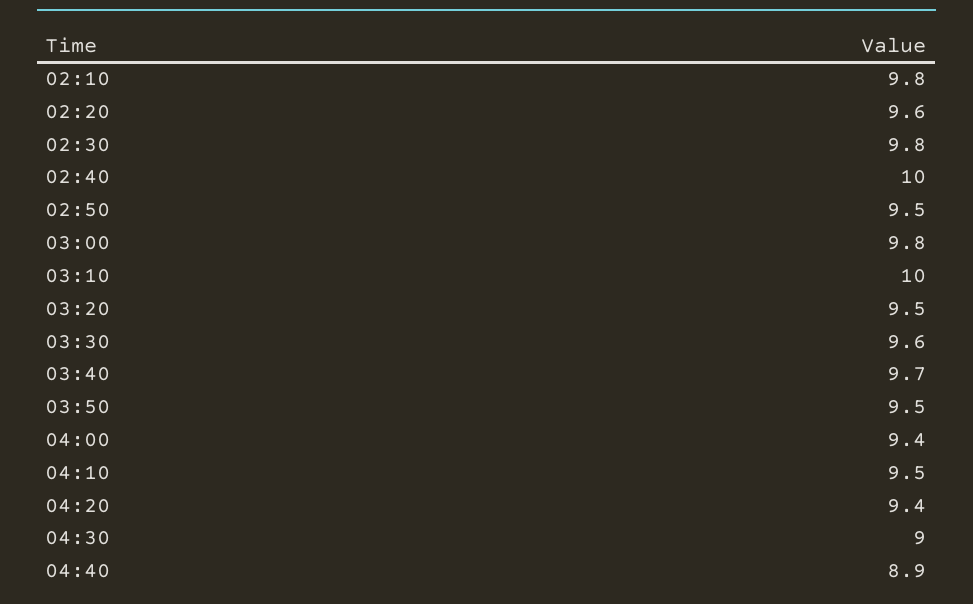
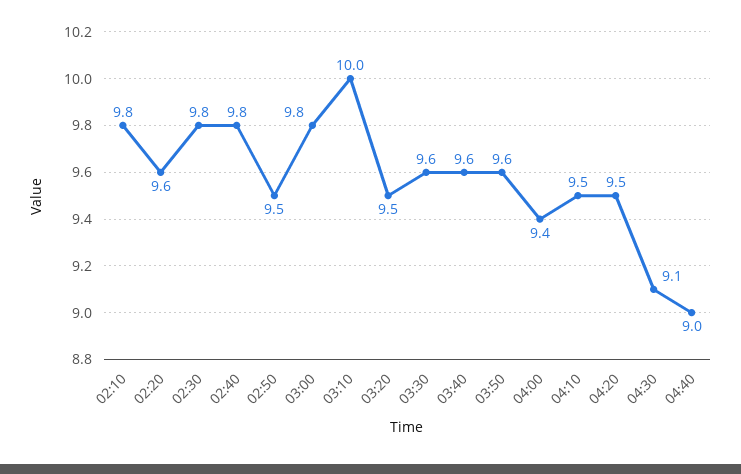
  {
    "02:10": 9.8,
    "02:20": 9.6,
    "02:30": 9.8,
-   "02:40": 10,
+   "02:40": 9.8,
    "02:50": 9.5,
    "03:00": 9.8,
    "03:10": 10,
    "03:20": 9.5,
    "03:30": 9.6,
-   "03:40": 9.7,
+   "03:40": 9.6,
-   "03:50": 9.5,
+   "03:50": 9.6,
    "04:00": 9.4,
    "04:10": 9.5,
-   "04:20": 9.4,
+   "04:20": 9.5,
-   "04:30": 9,
+   "04:30": 9.1,
-   "04:40": 8.9
+   "04:40": 9
  }

